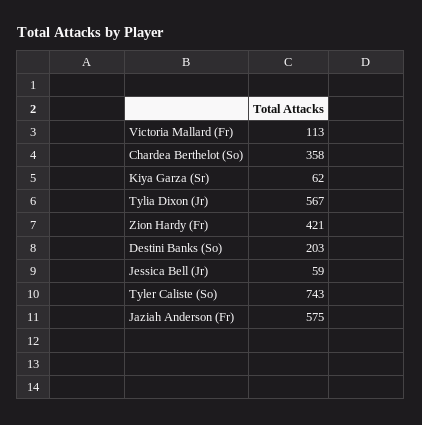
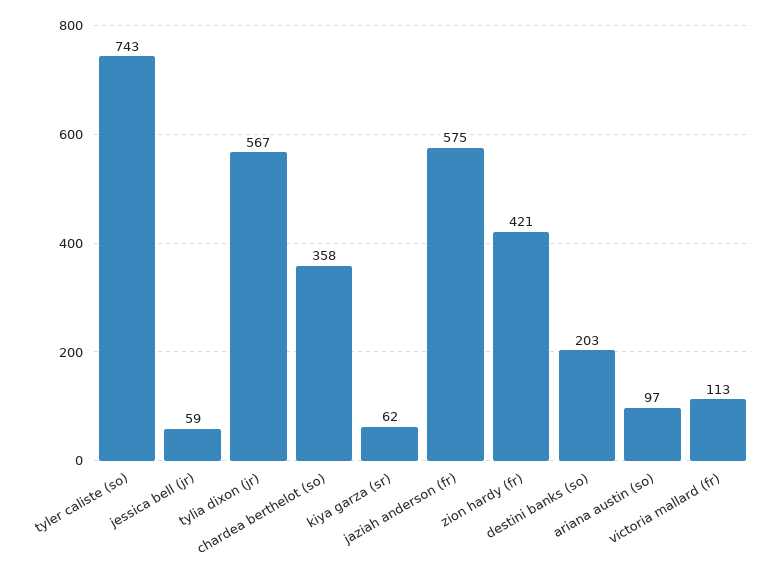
  {
    "Victoria Mallard (Fr)": 113,
    "Chardea Berthelot (So)": 358,
    "Kiya Garza (Sr)": 62,
    "Tylia Dixon (Jr)": 567,
    "Zion Hardy (Fr)": 421,
    "Destini Banks (So)": 203,
    "Jessica Bell (Jr)": 59,
    "Tyler Caliste (So)": 743,
-   "Jaziah Anderson (Fr)": 575
+   "Jaziah Anderson (Fr)": 575,
+   "ariana austin (so)": 97
  }

